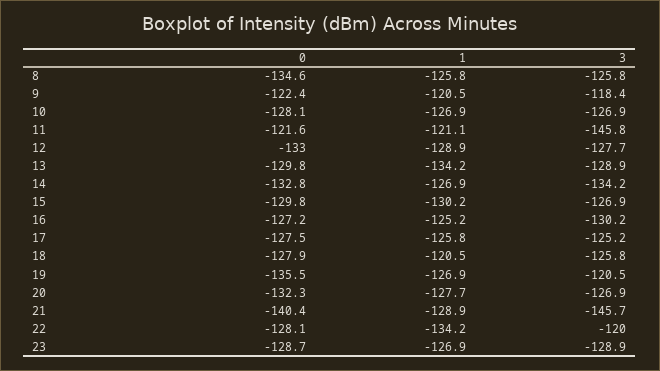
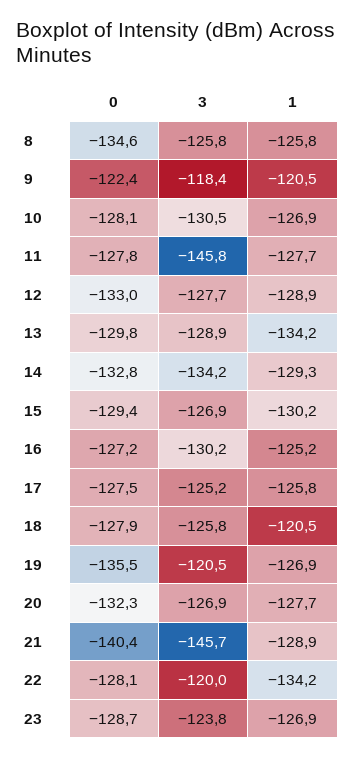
  {
    "0": {
      "8": -134.6,
      "9": -122.4,
      "10": -128.1,
-     "11": -121.6,
+     "11": -127.8,
      "12": -133,
      "13": -129.8,
      "14": -132.8,
-     "15": -129.8,
+     "15": -129.4,
      "16": -127.2,
      "17": -127.5,
      "18": -127.9,
      "19": -135.5,
      "20": -132.3,
      "21": -140.4,
      "22": -128.1,
      "23": -128.7
    },
    "1": {
      "8": -125.8,
      "9": -120.5,
      "10": -126.9,
-     "11": -121.1,
+     "11": -127.7,
      "12": -128.9,
      "13": -134.2,
-     "14": -126.9,
+     "14": -129.3,
      "15": -130.2,
      "16": -125.2,
      "17": -125.8,
      "18": -120.5,
      "19": -126.9,
      "20": -127.7,
      "21": -128.9,
      "22": -134.2,
      "23": -126.9
    },
    "3": {
      "8": -125.8,
      "9": -118.4,
-     "10": -126.9,
+     "10": -130.5,
      "11": -145.8,
      "12": -127.7,
      "13": -128.9,
      "14": -134.2,
      "15": -126.9,
      "16": -130.2,
      "17": -125.2,
      "18": -125.8,
      "19": -120.5,
      "20": -126.9,
      "21": -145.7,
      "22": -120,
-     "23": -128.9
+     "23": -123.8
    }
  }

